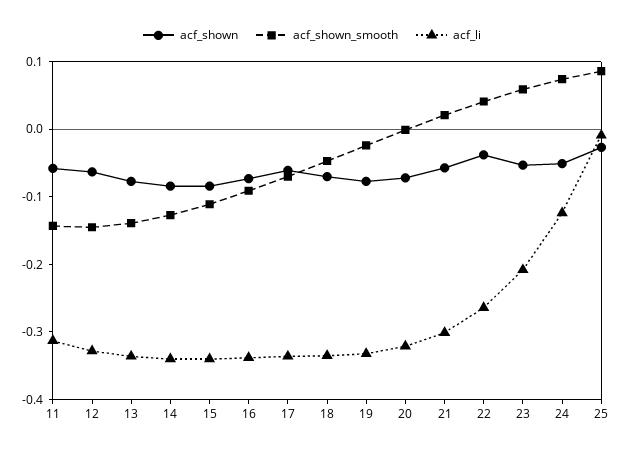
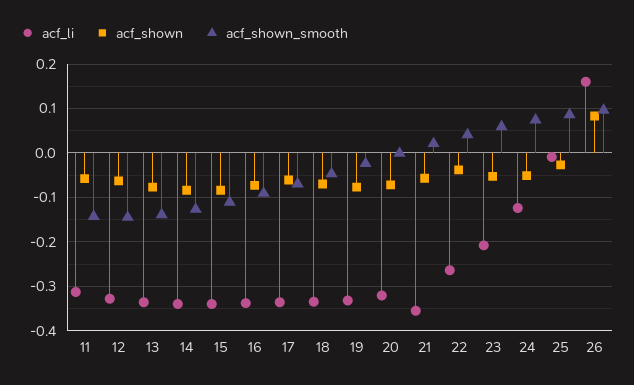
  {
    "acf_shown": {
      "11": -0.06,
      "12": -0.06,
      "13": -0.08,
      "14": -0.08,
      "15": -0.08,
      "16": -0.08,
      "17": -0.06,
      "18": -0.08,
      "19": -0.08,
      "20": -0.08,
      "21": -0.06,
      "22": -0.04,
      "23": -0.06,
      "24": -0.06,
-     "25": -0.02
+     "25": -0.02,
+     "26": 0.08
    },
    "acf_shown_smooth": {
      "11": -0.14,
      "12": -0.14,
      "13": -0.14,
      "14": -0.12,
      "15": -0.12,
      "16": -0.1,
      "17": -0.08,
      "18": -0.04,
      "19": -0.02,
      "20": 0,
      "21": 0.02,
      "22": 0.04,
      "23": 0.06,
      "24": 0.08,
-     "25": 0.08
+     "25": 0.08,
+     "26": 0.1
    },
    "acf_li": {
      "11": -0.32,
      "12": -0.32,
      "13": -0.34,
      "14": -0.34,
      "15": -0.34,
      "16": -0.34,
      "17": -0.34,
      "18": -0.34,
      "19": -0.34,
      "20": -0.32,
-     "21": -0.3,
+     "21": -0.36,
      "22": -0.26,
      "23": -0.2,
      "24": -0.12,
-     "25": 0
+     "25": 0,
+     "26": 0.16
    }
  }

